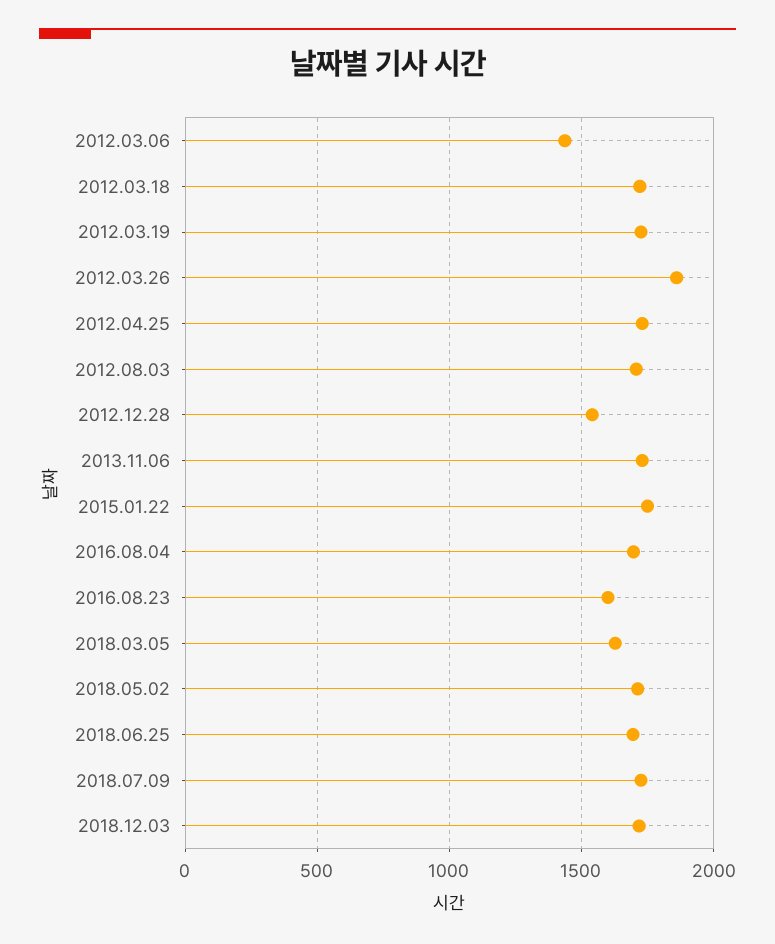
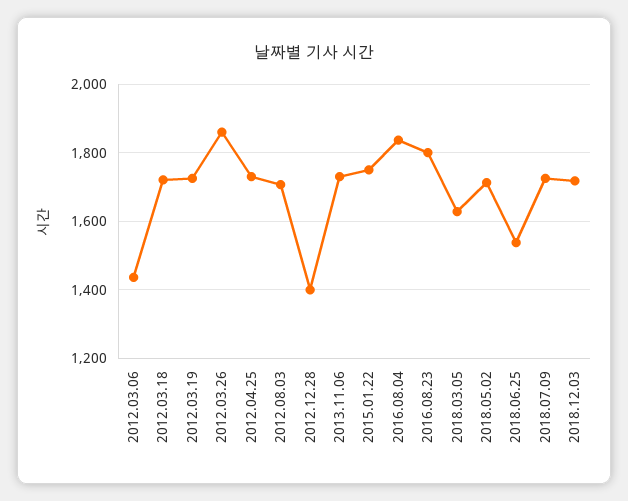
  {
    "2012.03.06": 1440,
    "2012.03.18": 1720,
    "2012.03.19": 1720,
    "2012.03.26": 1860,
    "2012.04.25": 1740,
    "2012.08.03": 1700,
-   "2012.12.28": 1550,
+   "2012.12.28": 1400,
    "2013.11.06": 1740,
    "2015.01.22": 1760,
-   "2016.08.04": 1700,
+   "2016.08.04": 1840,
-   "2016.08.23": 1600,
+   "2016.08.23": 1800,
    "2018.03.05": 1620,
    "2018.05.02": 1720,
-   "2018.06.25": 1700,
+   "2018.06.25": 1540,
    "2018.07.09": 1720,
    "2018.12.03": 1720
  }

